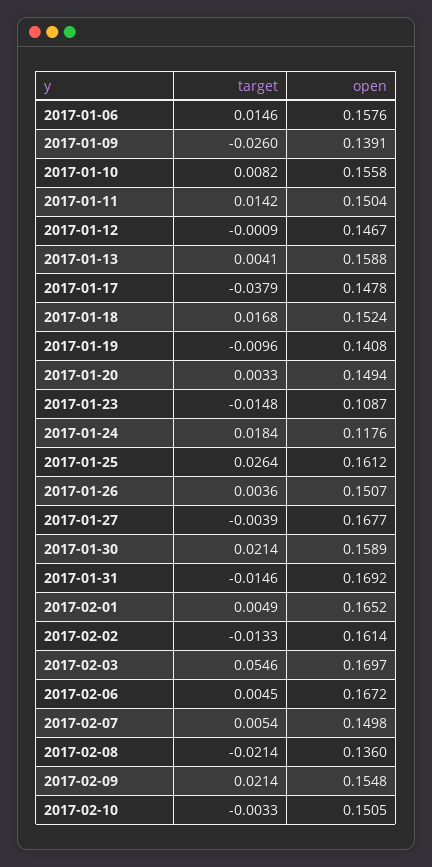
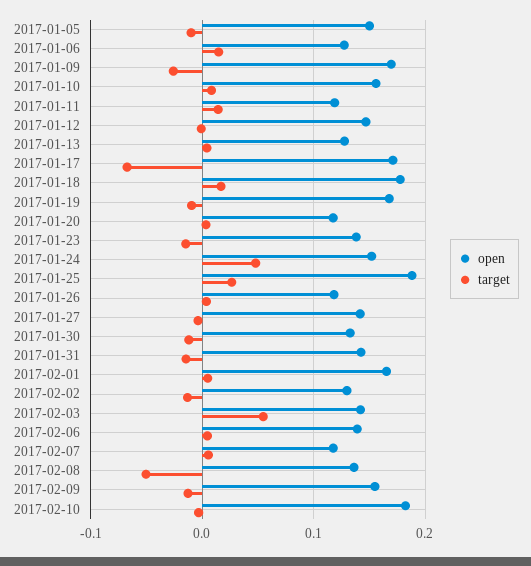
  {
    "target": {
      "2017-01-06": 0.0146,
      "2017-01-09": -0.026,
      "2017-01-10": 0.0082,
      "2017-01-11": 0.0142,
      "2017-01-12": -0.0009,
      "2017-01-13": 0.0041,
-     "2017-01-17": -0.0379,
+     "2017-01-17": -0.07,
      "2017-01-18": 0.0168,
      "2017-01-19": -0.0096,
      "2017-01-20": 0.0033,
      "2017-01-23": -0.0148,
-     "2017-01-24": 0.0184,
+     "2017-01-24": 0.05,
      "2017-01-25": 0.0264,
      "2017-01-26": 0.0036,
      "2017-01-27": -0.0039,
-     "2017-01-30": 0.0214,
+     "2017-01-30": -0.01,
      "2017-01-31": -0.0146,
      "2017-02-01": 0.0049,
      "2017-02-02": -0.0133,
      "2017-02-03": 0.0546,
      "2017-02-06": 0.0045,
      "2017-02-07": 0.0054,
-     "2017-02-08": -0.0214,
+     "2017-02-08": -0.05,
-     "2017-02-09": 0.0214,
+     "2017-02-09": -0.01,
-     "2017-02-10": -0.0033
+     "2017-02-10": -0.0033,
+     "2017-01-05": -0.01
    },
    "open": {
-     "2017-01-06": 0.1576,
+     "2017-01-06": 0.13,
-     "2017-01-09": 0.1391,
+     "2017-01-09": 0.17,
      "2017-01-10": 0.1558,
-     "2017-01-11": 0.1504,
+     "2017-01-11": 0.12,
      "2017-01-12": 0.1467,
-     "2017-01-13": 0.1588,
+     "2017-01-13": 0.13,
-     "2017-01-17": 0.1478,
+     "2017-01-17": 0.17,
-     "2017-01-18": 0.1524,
+     "2017-01-18": 0.18,
-     "2017-01-19": 0.1408,
+     "2017-01-19": 0.17,
-     "2017-01-20": 0.1494,
+     "2017-01-20": 0.12,
-     "2017-01-23": 0.1087,
+     "2017-01-23": 0.14,
-     "2017-01-24": 0.1176,
+     "2017-01-24": 0.15,
-     "2017-01-25": 0.1612,
+     "2017-01-25": 0.19,
-     "2017-01-26": 0.1507,
+     "2017-01-26": 0.12,
-     "2017-01-27": 0.1677,
+     "2017-01-27": 0.14,
-     "2017-01-30": 0.1589,
+     "2017-01-30": 0.13,
-     "2017-01-31": 0.1692,
+     "2017-01-31": 0.14,
      "2017-02-01": 0.1652,
-     "2017-02-02": 0.1614,
+     "2017-02-02": 0.13,
-     "2017-02-03": 0.1697,
+     "2017-02-03": 0.14,
-     "2017-02-06": 0.1672,
+     "2017-02-06": 0.14,
-     "2017-02-07": 0.1498,
+     "2017-02-07": 0.12,
      "2017-02-08": 0.136,
      "2017-02-09": 0.1548,
-     "2017-02-10": 0.1505
+     "2017-02-10": 0.18,
+     "2017-01-05": 0.15
    }
  }

